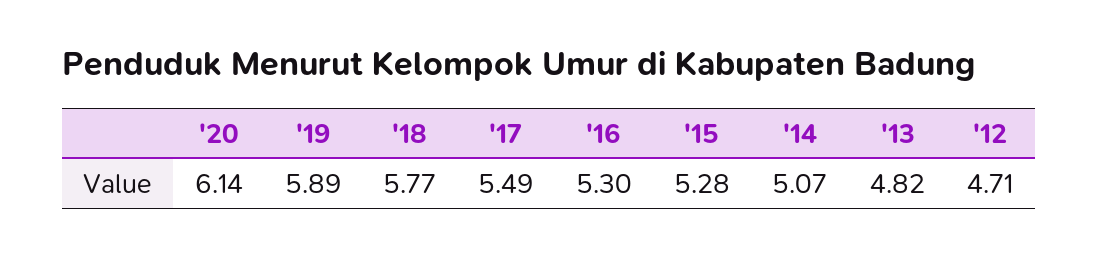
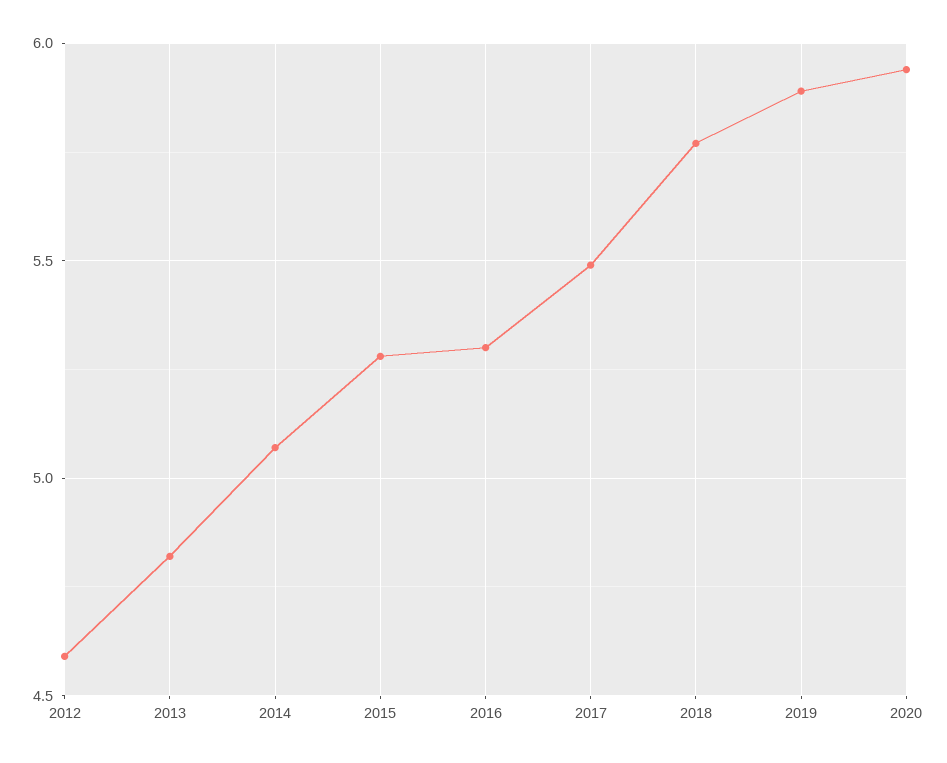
  {
-   "'20": 6.14,
+   "'20": 5.95,
    "'19": 5.89,
    "'18": 5.77,
    "'17": 5.49,
    "'16": 5.3,
    "'15": 5.28,
    "'14": 5.07,
    "'13": 4.82,
-   "'12": 4.71
+   "'12": 4.6
  }

